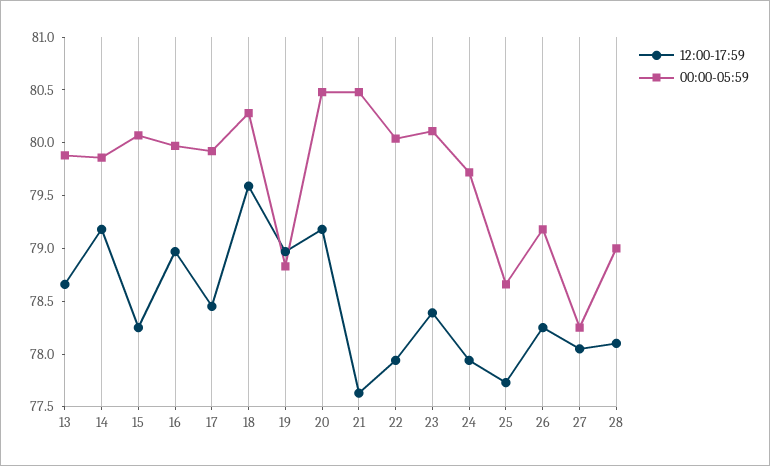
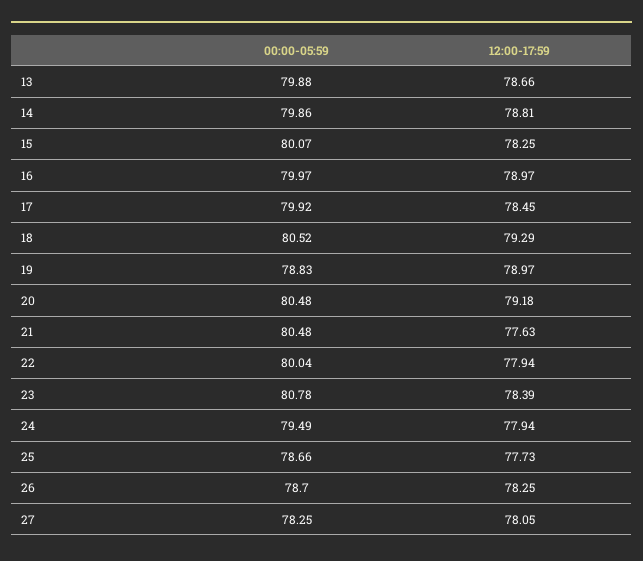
  {
    "12:00-17:59": {
      "13": 78.66,
-     "14": 79.2,
+     "14": 78.81,
      "15": 78.25,
      "16": 78.97,
      "17": 78.45,
-     "18": 79.6,
+     "18": 79.29,
      "19": 78.97,
      "20": 79.18,
      "21": 77.63,
      "22": 77.94,
      "23": 78.39,
      "24": 77.94,
      "25": 77.73,
      "26": 78.25,
-     "27": 78.05,
+     "27": 78.05
-     "28": 78.1
    },
    "00:00-05:59": {
      "13": 79.88,
      "14": 79.86,
      "15": 80.07,
      "16": 79.97,
      "17": 79.92,
-     "18": 80.3,
+     "18": 80.52,
      "19": 78.83,
      "20": 80.48,
      "21": 80.48,
      "22": 80.04,
-     "23": 80.1,
+     "23": 80.78,
-     "24": 79.7,
+     "24": 79.49,
      "25": 78.66,
-     "26": 79.2,
+     "26": 78.7,
-     "27": 78.25,
+     "27": 78.25
-     "28": 79
    }
  }

